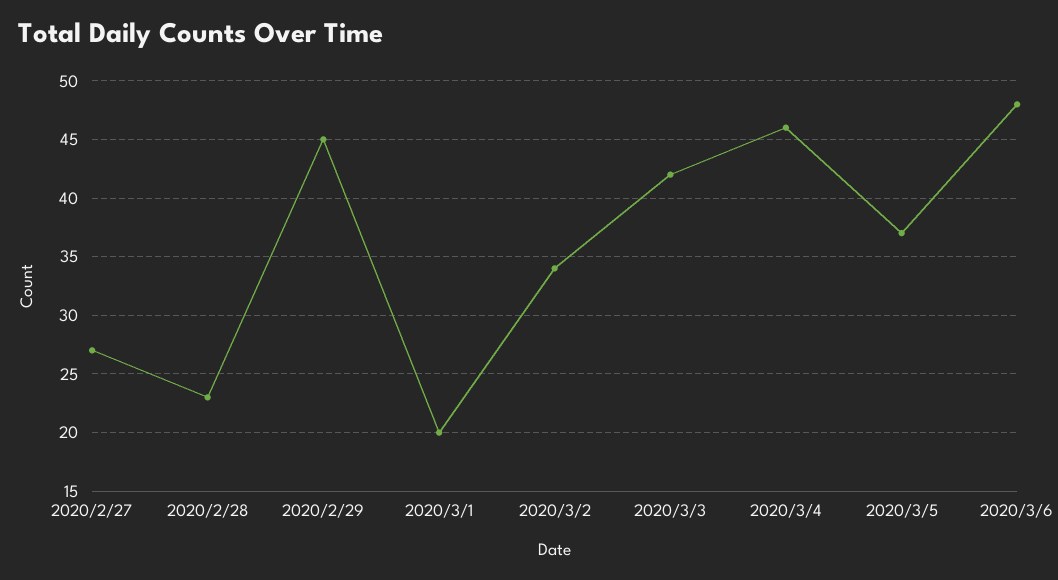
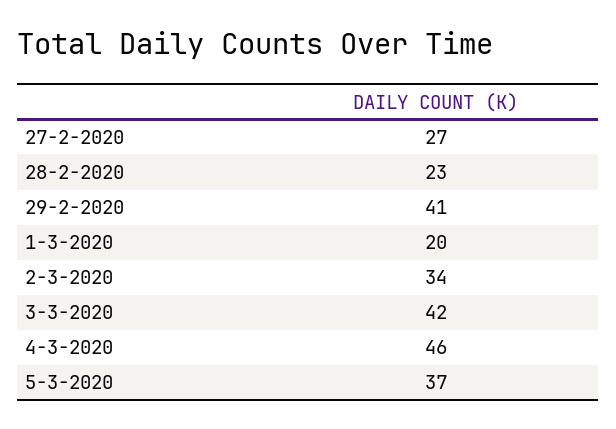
  {
    "2020/2/27": 27,
    "2020/2/28": 23,
-   "2020/2/29": 45,
+   "2020/2/29": 41,
    "2020/3/1": 20,
    "2020/3/2": 34,
    "2020/3/3": 42,
    "2020/3/4": 46,
-   "2020/3/5": 37,
+   "2020/3/5": 37
-   "2020/3/6": 48
  }

